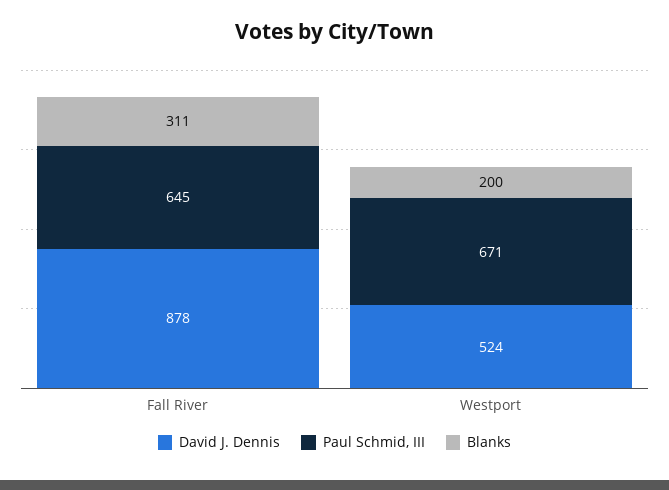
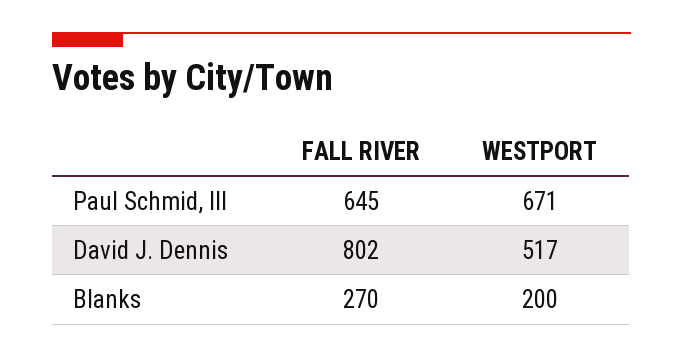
  {
    "David J. Dennis": {
-     "Fall River": 878,
+     "Fall River": 802,
-     "Westport": 524
+     "Westport": 517
    },
    "Paul Schmid, III": {
      "Fall River": 645,
      "Westport": 671
    },
    "Blanks": {
-     "Fall River": 311,
+     "Fall River": 270,
      "Westport": 200
    }
  }

